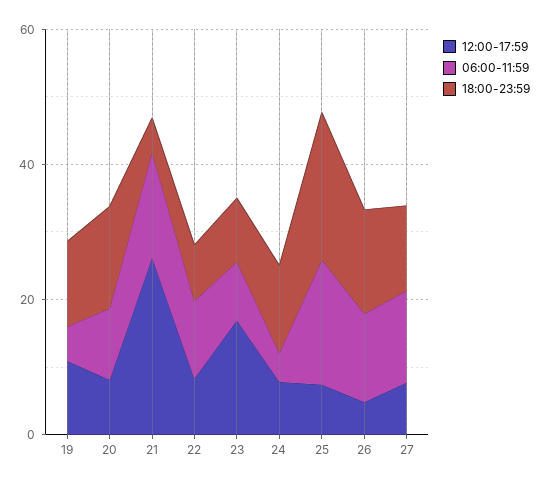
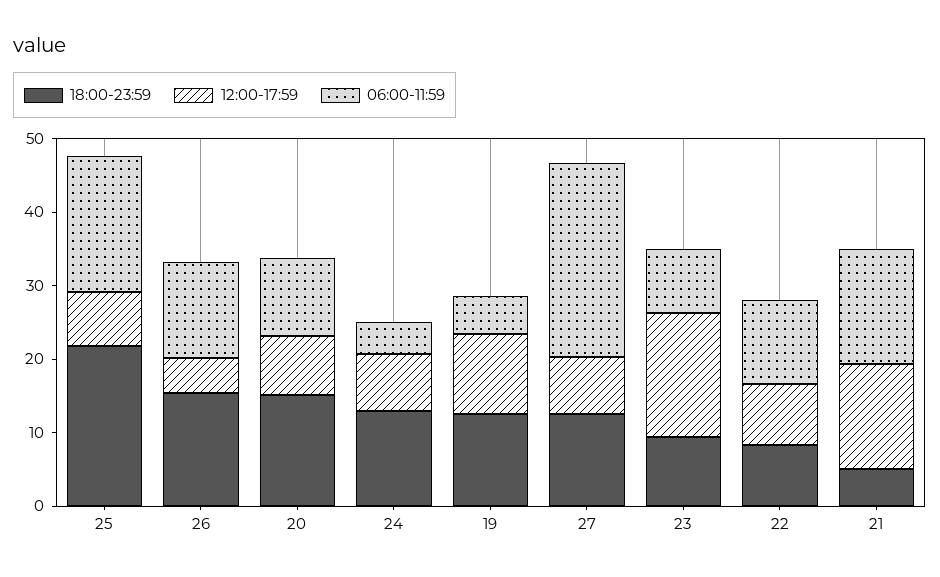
  {
    "12:00-17:59": {
      "19": 10,
      "20": 8,
-     "21": 25,
+     "21": 14,
      "22": 8,
      "23": 16,
      "24": 8,
      "25": 8,
      "26": 4,
      "27": 8
    },
    "06:00-11:59": {
      "19": 6,
      "20": 10,
      "21": 16,
      "22": 12,
      "23": 8,
      "24": 4,
      "25": 18,
      "26": 14,
-     "27": 15
+     "27": 26
    },
    "18:00-23:59": {
      "19": 12,
      "20": 16,
      "21": 6,
      "22": 8,
      "23": 10,
      "24": 12,
      "25": 22,
      "26": 16,
      "27": 12
    }
  }

